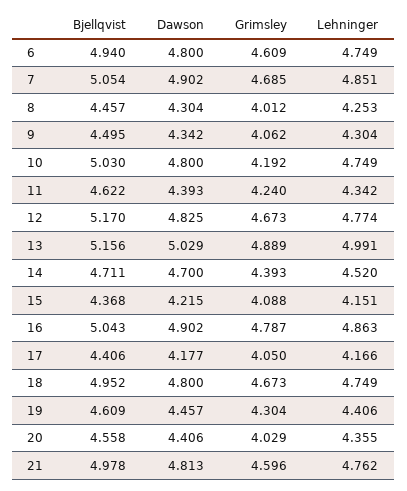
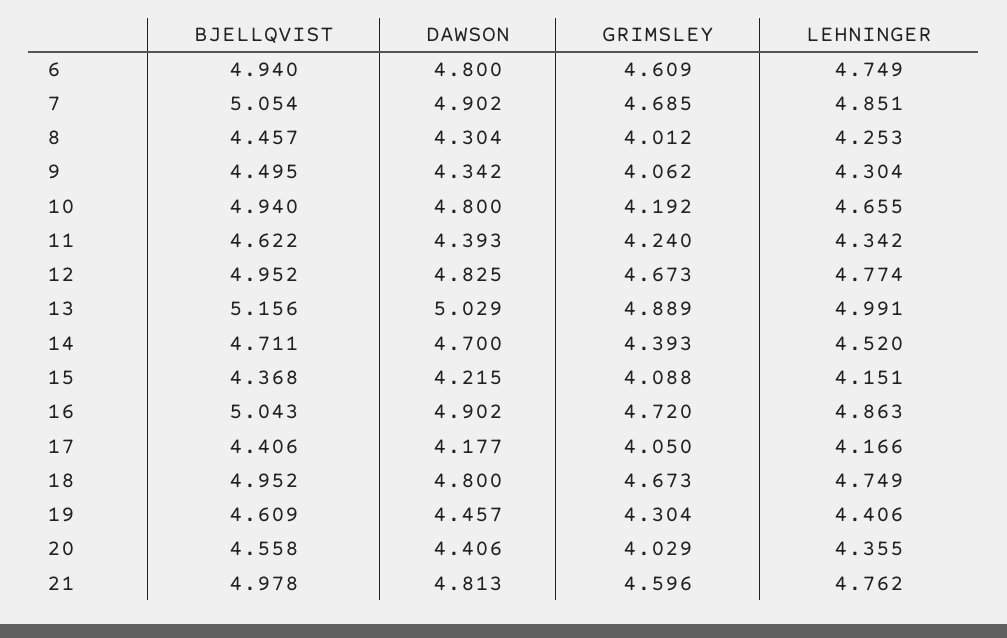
  {
    "Bjellqvist": {
      "6": 4.94,
      "7": 5.054,
      "8": 4.457,
      "9": 4.495,
-     "10": 5.03,
+     "10": 4.94,
      "11": 4.622,
-     "12": 5.17,
+     "12": 4.952,
      "13": 5.156,
      "14": 4.711,
      "15": 4.368,
      "16": 5.043,
      "17": 4.406,
      "18": 4.952,
      "19": 4.609,
      "20": 4.558,
      "21": 4.978
    },
    "Dawson": {
      "6": 4.8,
      "7": 4.902,
      "8": 4.304,
      "9": 4.342,
      "10": 4.8,
      "11": 4.393,
      "12": 4.825,
      "13": 5.029,
      "14": 4.7,
      "15": 4.215,
      "16": 4.902,
      "17": 4.177,
      "18": 4.8,
      "19": 4.457,
      "20": 4.406,
      "21": 4.813
    },
    "Grimsley": {
      "6": 4.609,
      "7": 4.685,
      "8": 4.012,
      "9": 4.062,
      "10": 4.192,
      "11": 4.24,
      "12": 4.673,
      "13": 4.889,
      "14": 4.393,
      "15": 4.088,
-     "16": 4.787,
+     "16": 4.72,
      "17": 4.05,
      "18": 4.673,
      "19": 4.304,
      "20": 4.029,
      "21": 4.596
    },
    "Lehninger": {
      "6": 4.749,
      "7": 4.851,
      "8": 4.253,
      "9": 4.304,
-     "10": 4.749,
+     "10": 4.655,
      "11": 4.342,
      "12": 4.774,
      "13": 4.991,
      "14": 4.52,
      "15": 4.151,
      "16": 4.863,
      "17": 4.166,
      "18": 4.749,
      "19": 4.406,
      "20": 4.355,
      "21": 4.762
    }
  }

